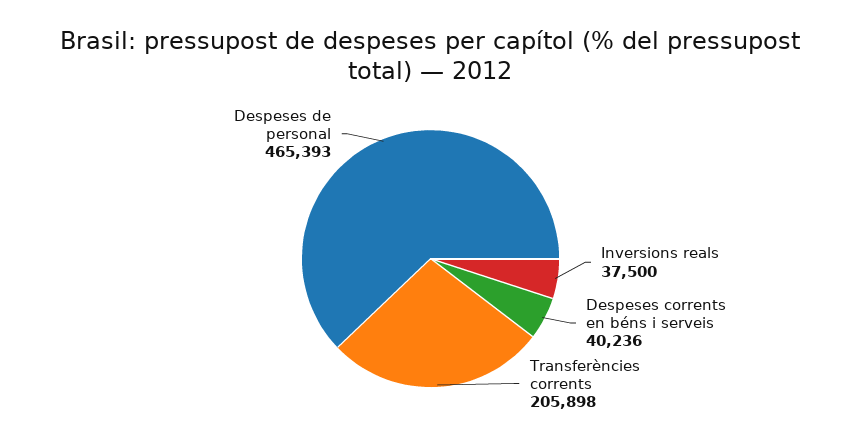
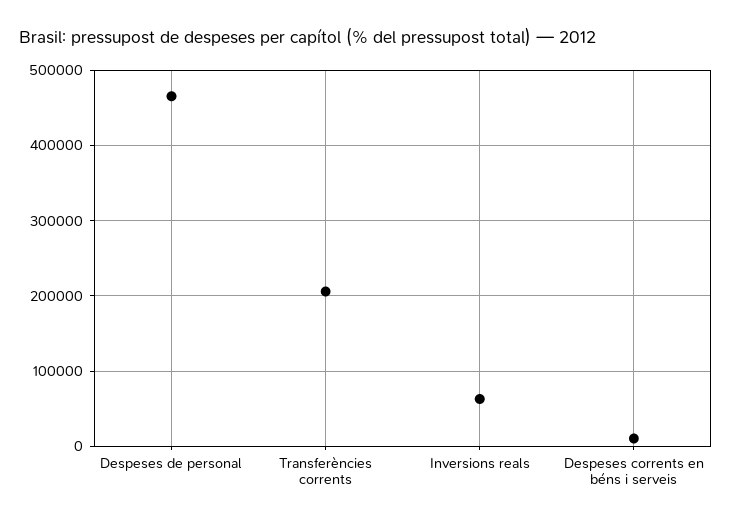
  {
-   "Inversions reals": 37500,
+   "Inversions reals": 60000,
-   "Despeses corrents en béns i serveis": 40236,
+   "Despeses corrents en béns i serveis": 10000,
    "Transferències corrents": 205898,
    "Despeses de personal": 465393
  }

